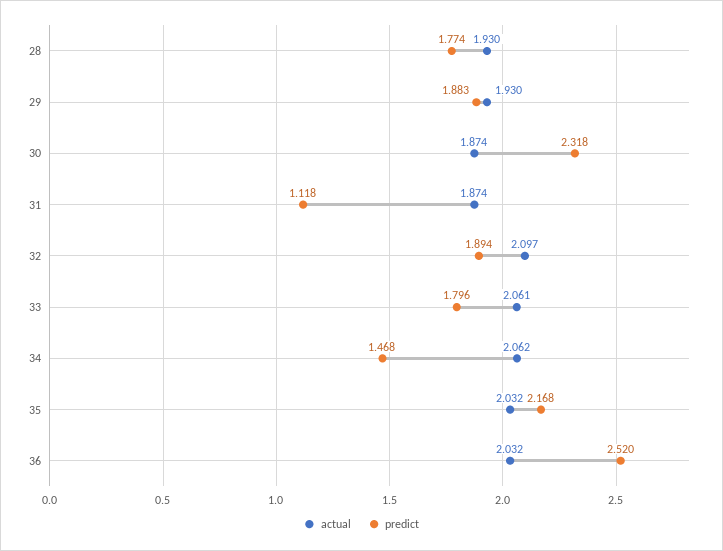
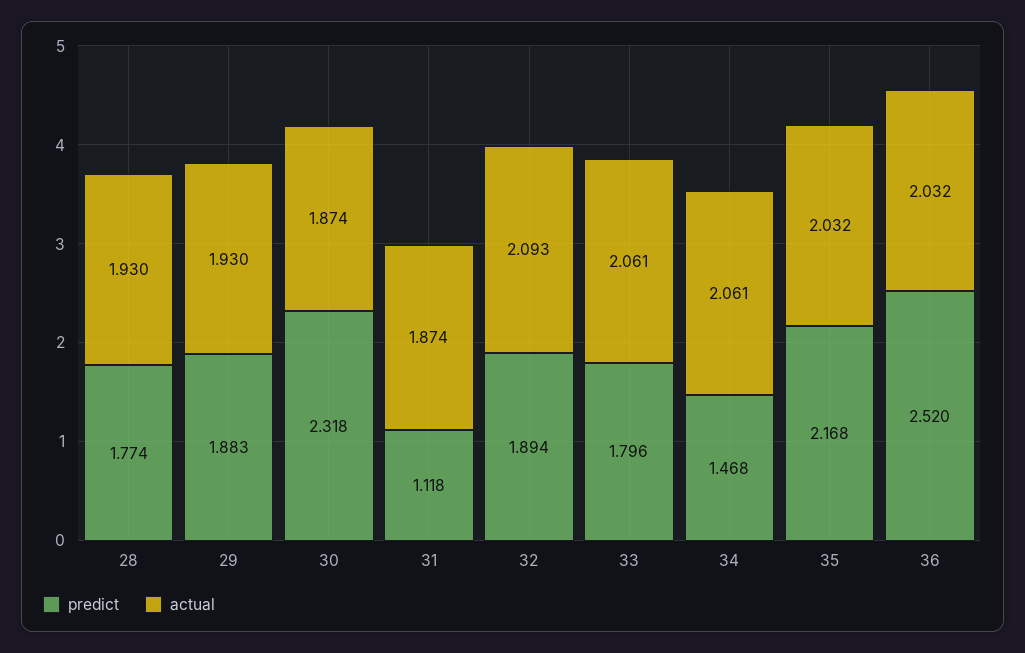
  {
    "actual": {
      "28": 1.93,
      "29": 1.93,
      "30": 1.874,
      "31": 1.874,
-     "32": 2.097,
+     "32": 2.093,
      "33": 2.061,
-     "34": 2.062,
+     "34": 2.061,
      "35": 2.032,
      "36": 2.032
    },
    "predict": {
      "28": 1.774,
      "29": 1.883,
      "30": 2.318,
      "31": 1.118,
      "32": 1.894,
      "33": 1.796,
      "34": 1.468,
      "35": 2.168,
      "36": 2.52
    }
  }

